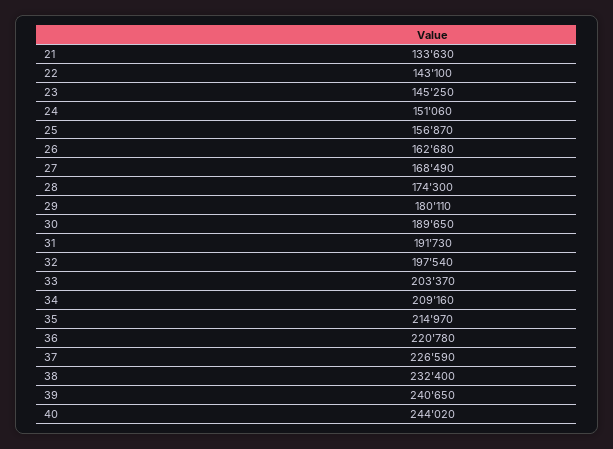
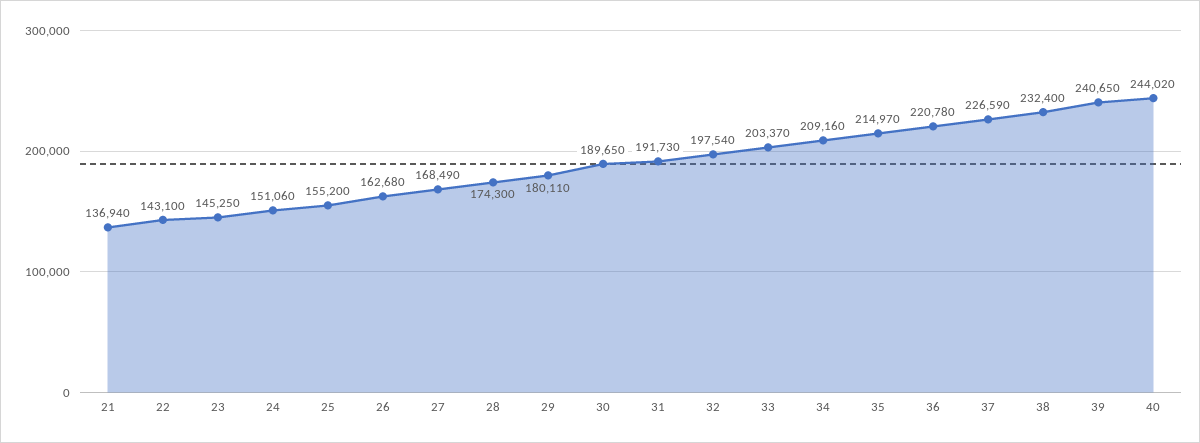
  {
-   "21": 133630,
+   "21": 136940,
    "22": 143100,
    "23": 145250,
    "24": 151060,
-   "25": 156870,
+   "25": 155200,
    "26": 162680,
    "27": 168490,
    "28": 174300,
    "29": 180110,
    "30": 189650,
    "31": 191730,
    "32": 197540,
    "33": 203370,
    "34": 209160,
    "35": 214970,
    "36": 220780,
    "37": 226590,
    "38": 232400,
    "39": 240650,
    "40": 244020
  }

